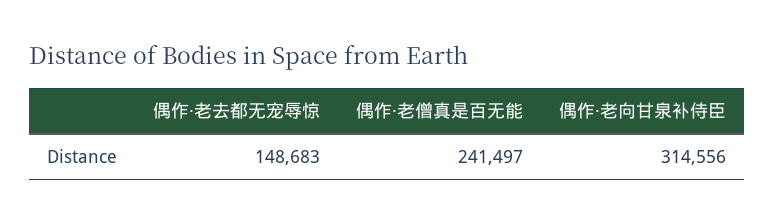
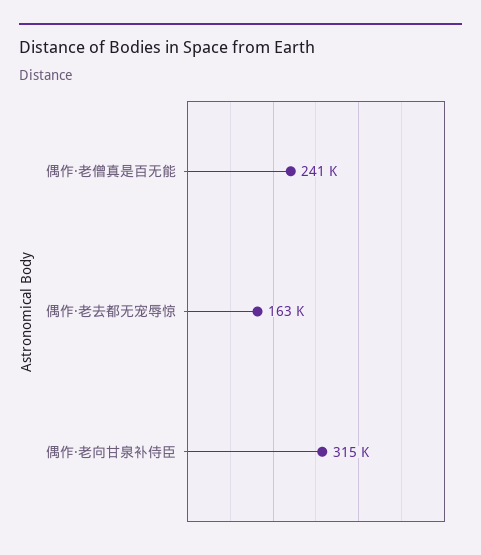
  {
-   "偶作·老去都无宠辱惊": 148683,
+   "偶作·老去都无宠辱惊": 163000,
    "偶作·老僧真是百无能": 241497,
    "偶作·老向甘泉补侍臣": 314556
  }

